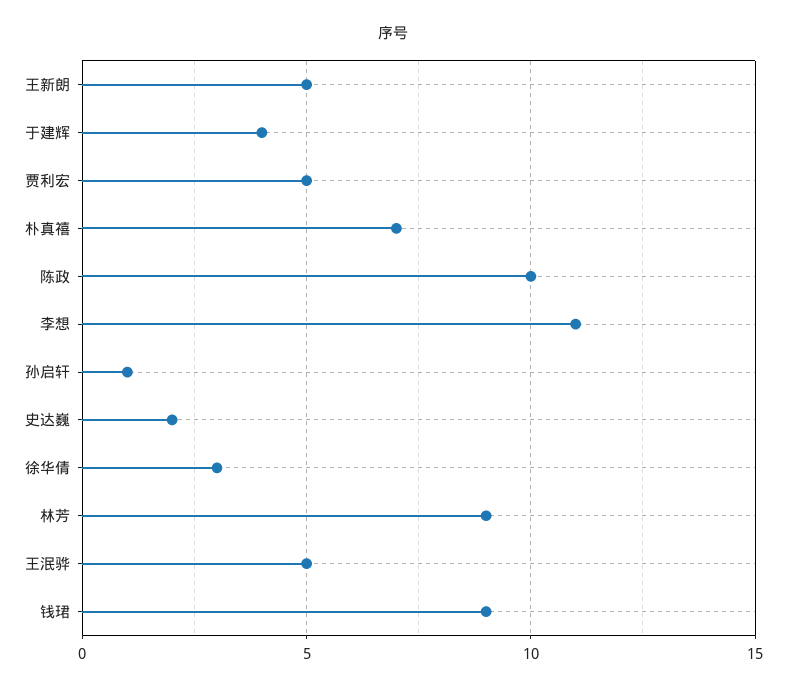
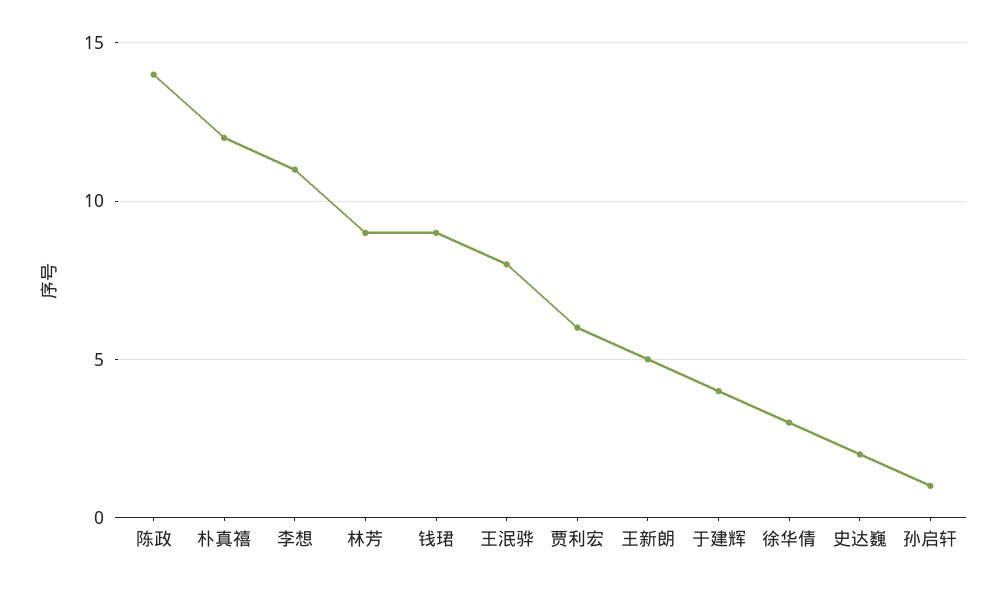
  {
    "王新朗": 5,
    "于建辉": 4,
-   "贾利宏": 5,
+   "贾利宏": 6,
-   "朴真禧": 7,
+   "朴真禧": 12,
-   "陈政": 10,
+   "陈政": 14,
    "李想": 11,
    "孙启轩": 1,
    "史达巍": 2,
    "徐华倩": 3,
    "林芳": 9,
-   "王泯骅": 5,
+   "王泯骅": 8,
    "钱珺": 9
  }

